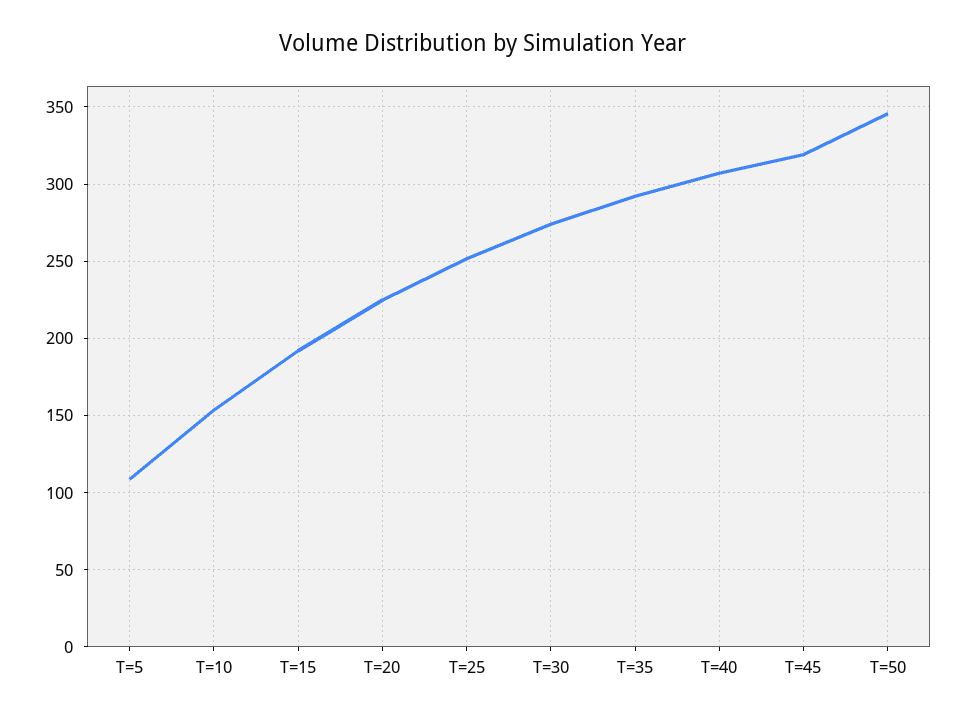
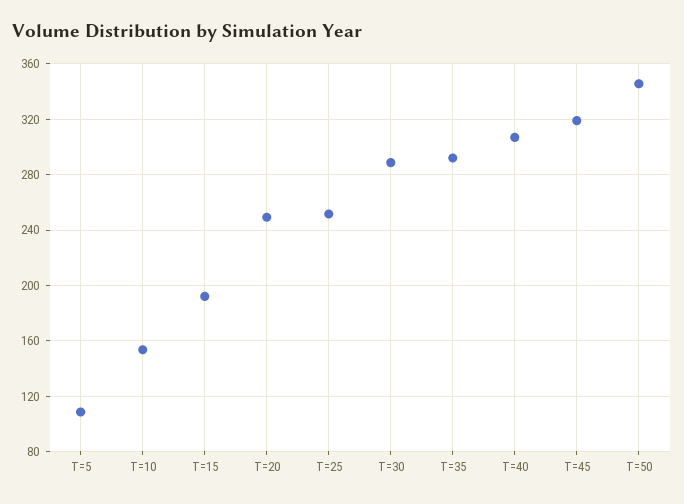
  {
    "T=5": 110,
    "T=10": 155,
    "T=15": 190,
-   "T=20": 225,
+   "T=20": 250,
    "T=25": 250,
-   "T=30": 275,
+   "T=30": 290,
    "T=35": 290,
    "T=40": 305,
    "T=45": 320,
    "T=50": 345
  }

